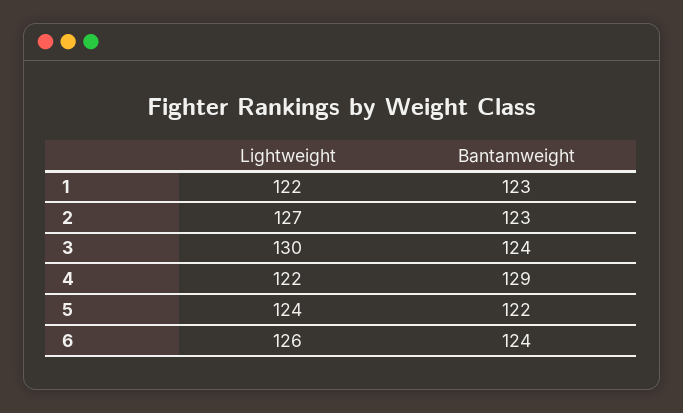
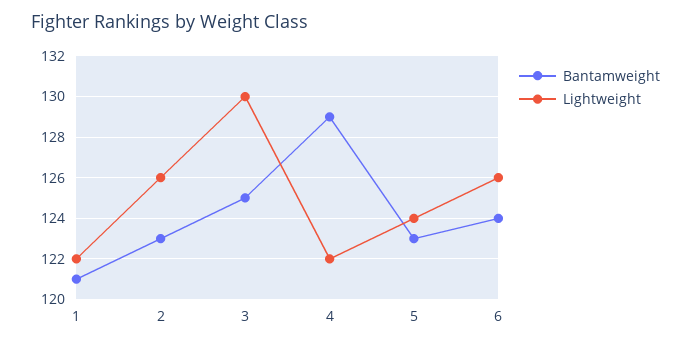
  {
    "Lightweight": {
      "1": 122,
-     "2": 127,
+     "2": 126,
      "3": 130,
      "4": 122,
      "5": 124,
      "6": 126
    },
    "Bantamweight": {
-     "1": 123,
+     "1": 121,
      "2": 123,
-     "3": 124,
+     "3": 125,
      "4": 129,
-     "5": 122,
+     "5": 123,
      "6": 124
    }
  }

